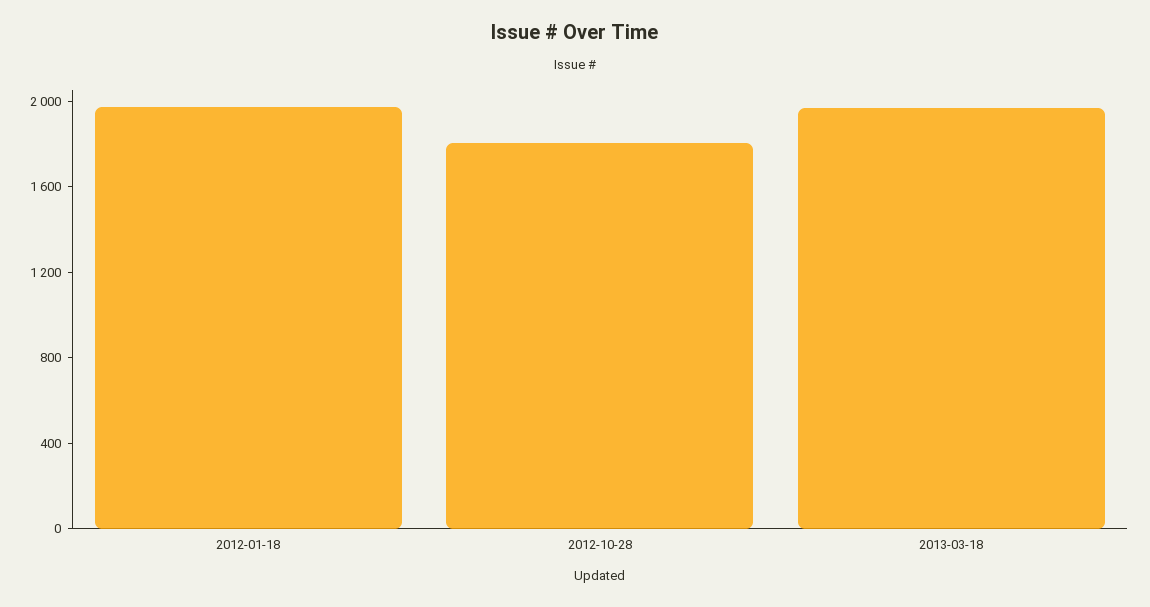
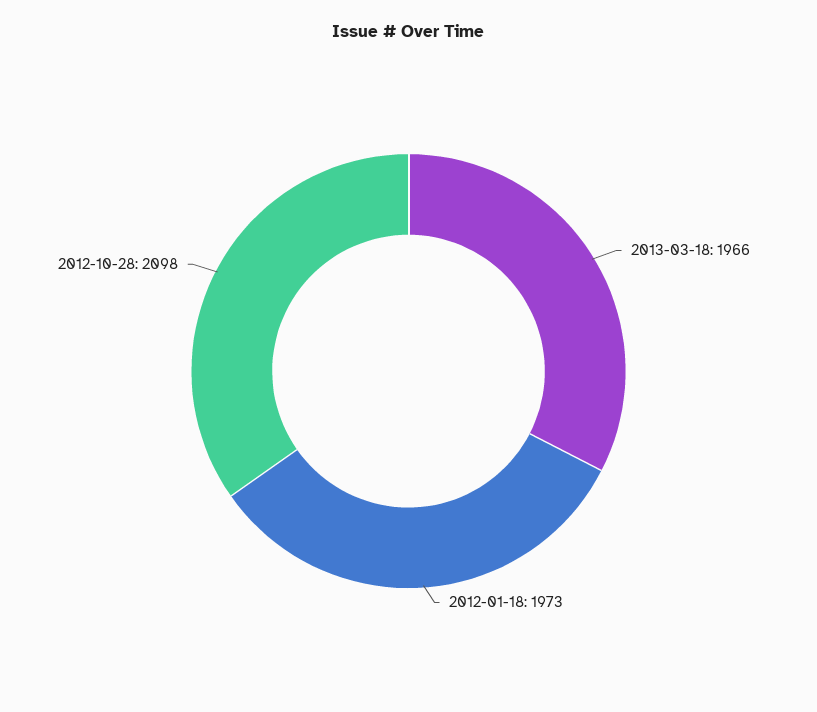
  {
    "2012-01-18": 1973,
-   "2012-10-28": 1800,
+   "2012-10-28": 2098,
    "2013-03-18": 1966
  }

